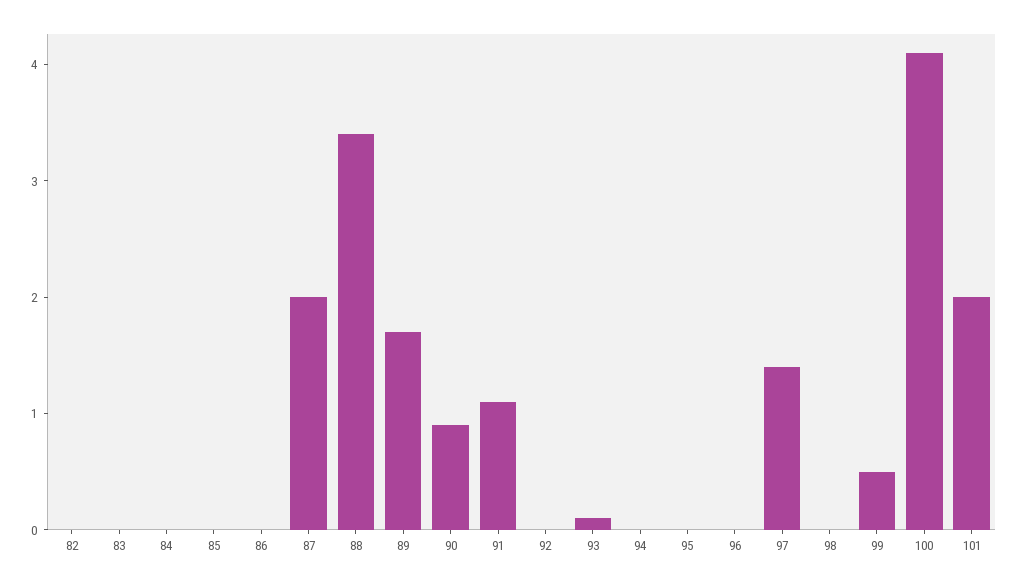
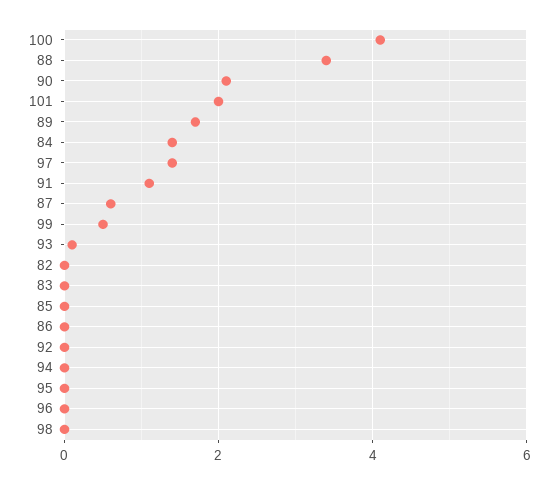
  {
    "82": 0,
    "83": 0,
-   "84": 0,
+   "84": 1.5,
    "85": 0,
    "86": 0,
-   "87": 2,
+   "87": 0.5,
    "88": 3.4,
    "89": 1.7,
-   "90": 0.9,
+   "90": 2,
    "91": 1.1,
    "92": 0,
    "93": 0.1,
    "94": 0,
    "95": 0,
    "96": 0,
    "97": 1.4,
    "98": 0,
    "99": 0.5,
    "100": 4.1,
    "101": 2
  }

